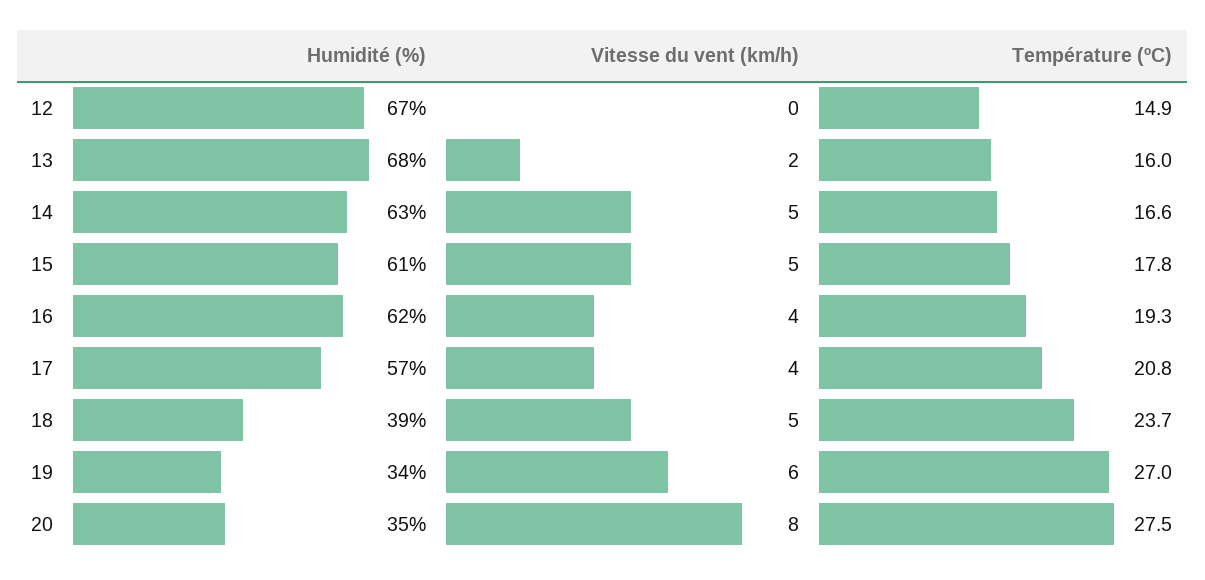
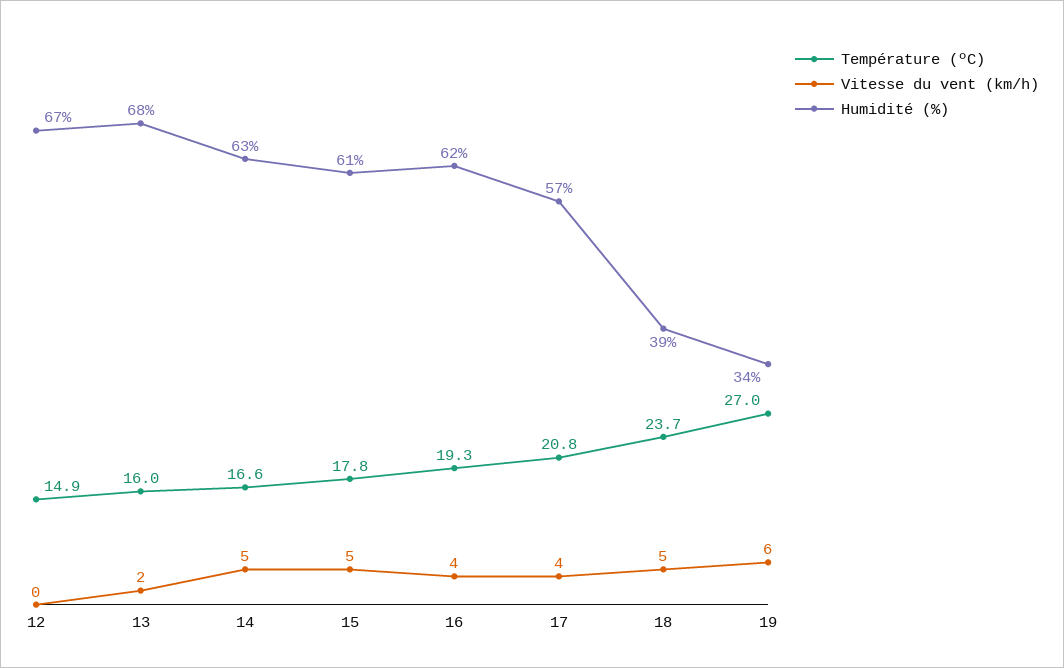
  {
    "Humidité (%)": {
      "12": 67,
      "13": 68,
      "14": 63,
      "15": 61,
      "16": 62,
      "17": 57,
      "18": 39,
-     "19": 34,
+     "19": 34
-     "20": 35
    },
    "Vitesse du vent (km/h)": {
      "12": 0,
      "13": 2,
      "14": 5,
      "15": 5,
      "16": 4,
      "17": 4,
      "18": 5,
-     "19": 6,
+     "19": 6
-     "20": 8
    },
    "Température (ºC)": {
      "12": 14.9,
      "13": 16,
      "14": 16.6,
      "15": 17.8,
      "16": 19.3,
      "17": 20.8,
      "18": 23.7,
-     "19": 27,
+     "19": 27
-     "20": 27.5
    }
  }

